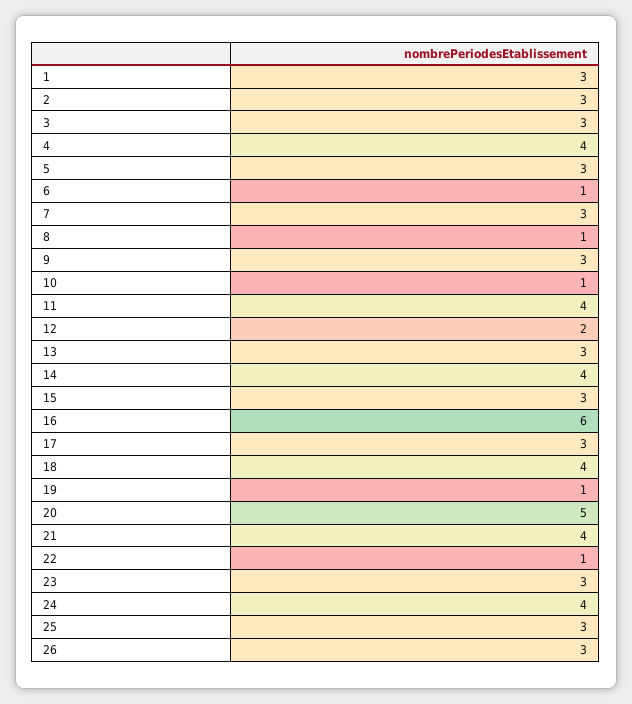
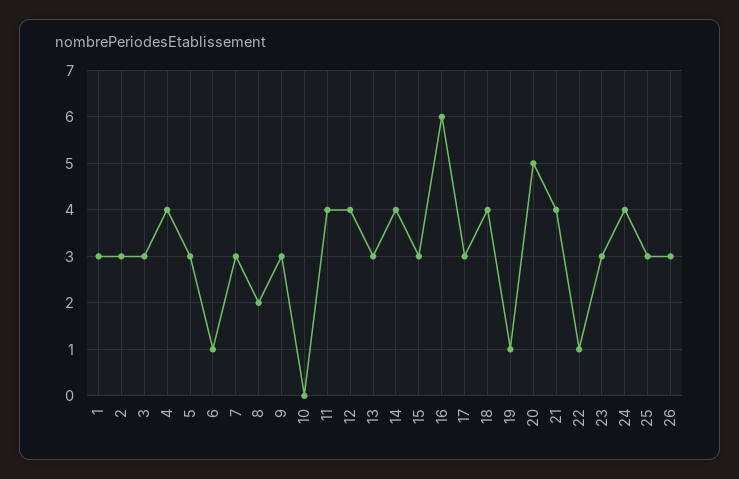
  {
    "1": 3,
    "2": 3,
    "3": 3,
    "4": 4,
    "5": 3,
    "6": 1,
    "7": 3,
-   "8": 1,
+   "8": 2,
    "9": 3,
-   "10": 1,
+   "10": 0,
    "11": 4,
-   "12": 2,
+   "12": 4,
    "13": 3,
    "14": 4,
    "15": 3,
    "16": 6,
    "17": 3,
    "18": 4,
    "19": 1,
    "20": 5,
    "21": 4,
    "22": 1,
    "23": 3,
    "24": 4,
    "25": 3,
    "26": 3
  }

